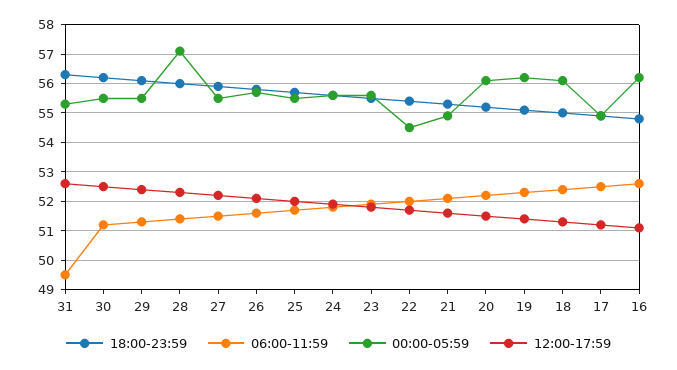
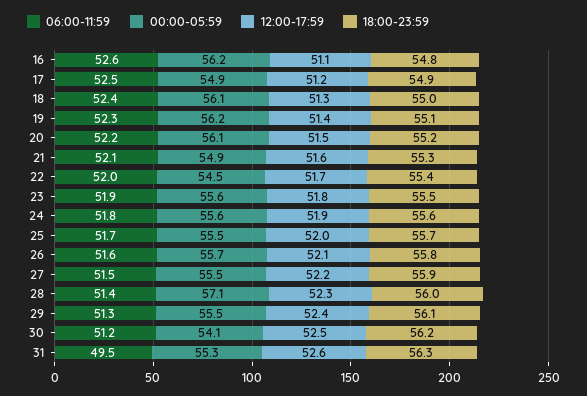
  {
    "18:00-23:59": {
      "31": 56.3,
      "30": 56.2,
      "29": 56.1,
      "28": 56,
      "27": 55.9,
      "26": 55.8,
      "25": 55.7,
      "24": 55.6,
      "23": 55.5,
      "22": 55.4,
      "21": 55.3,
      "20": 55.2,
      "19": 55.1,
      "18": 55,
      "17": 54.9,
      "16": 54.8
    },
    "06:00-11:59": {
      "31": 49.5,
      "30": 51.2,
      "29": 51.3,
      "28": 51.4,
      "27": 51.5,
      "26": 51.6,
      "25": 51.7,
      "24": 51.8,
      "23": 51.9,
      "22": 52,
      "21": 52.1,
      "20": 52.2,
      "19": 52.3,
      "18": 52.4,
      "17": 52.5,
      "16": 52.6
    },
    "00:00-05:59": {
      "31": 55.3,
-     "30": 55.5,
+     "30": 54.1,
      "29": 55.5,
      "28": 57.1,
      "27": 55.5,
      "26": 55.7,
      "25": 55.5,
      "24": 55.6,
      "23": 55.6,
      "22": 54.5,
      "21": 54.9,
      "20": 56.1,
      "19": 56.2,
      "18": 56.1,
      "17": 54.9,
      "16": 56.2
    },
    "12:00-17:59": {
      "31": 52.6,
      "30": 52.5,
      "29": 52.4,
      "28": 52.3,
      "27": 52.2,
      "26": 52.1,
      "25": 52,
      "24": 51.9,
      "23": 51.8,
      "22": 51.7,
      "21": 51.6,
      "20": 51.5,
      "19": 51.4,
      "18": 51.3,
      "17": 51.2,
      "16": 51.1
    }
  }

